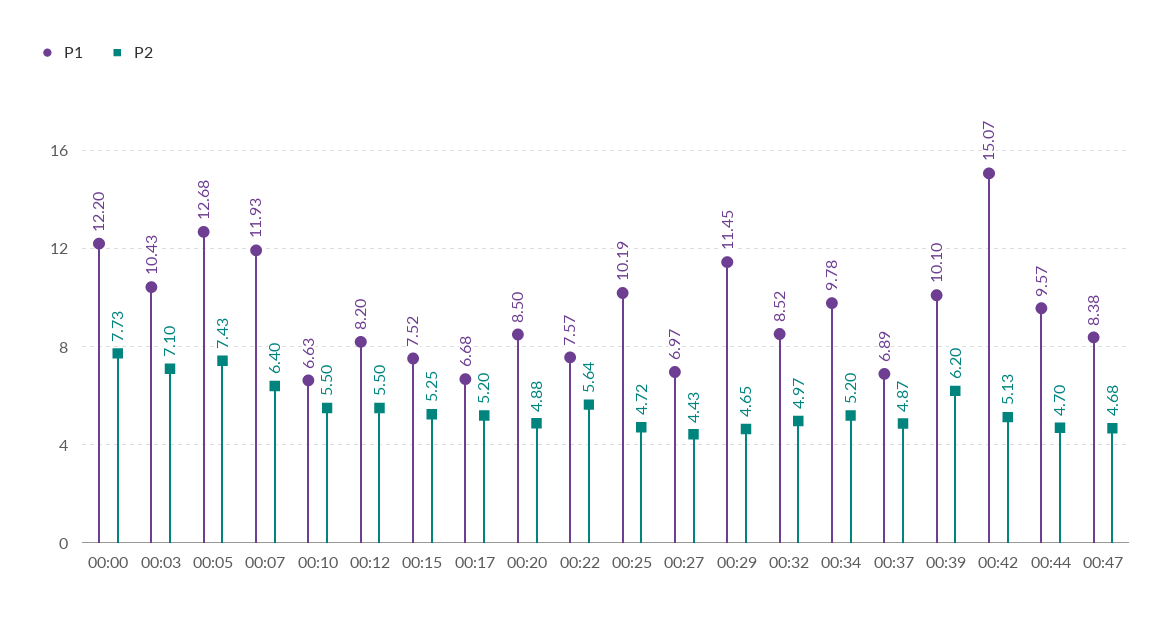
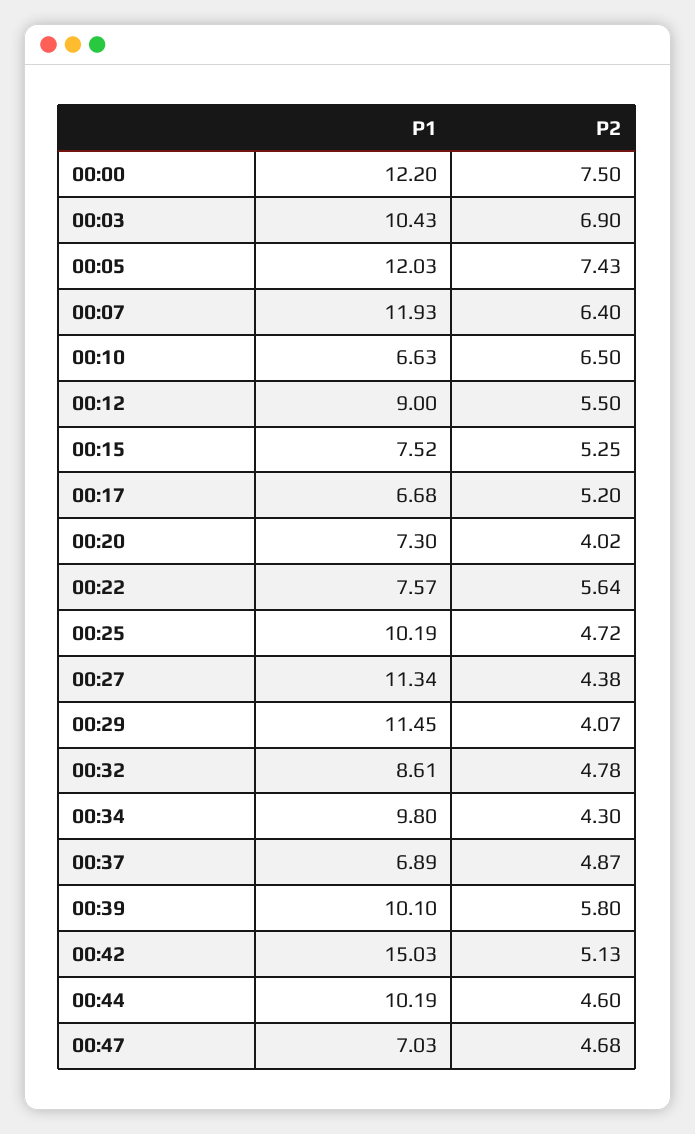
  {
    "P1": {
      "00:00": 12.2,
      "00:03": 10.43,
-     "00:05": 12.68,
+     "00:05": 12.03,
      "00:07": 11.93,
      "00:10": 6.63,
-     "00:12": 8.2,
+     "00:12": 9,
      "00:15": 7.52,
      "00:17": 6.68,
-     "00:20": 8.5,
+     "00:20": 7.3,
      "00:22": 7.57,
      "00:25": 10.19,
-     "00:27": 6.97,
+     "00:27": 11.34,
      "00:29": 11.45,
-     "00:32": 8.52,
+     "00:32": 8.61,
-     "00:34": 9.78,
+     "00:34": 9.8,
      "00:37": 6.89,
      "00:39": 10.1,
-     "00:42": 15.07,
+     "00:42": 15.03,
-     "00:44": 9.57,
+     "00:44": 10.19,
-     "00:47": 8.38
+     "00:47": 7.03
    },
    "P2": {
-     "00:00": 7.73,
+     "00:00": 7.5,
-     "00:03": 7.1,
+     "00:03": 6.9,
      "00:05": 7.43,
      "00:07": 6.4,
-     "00:10": 5.5,
+     "00:10": 6.5,
      "00:12": 5.5,
      "00:15": 5.25,
      "00:17": 5.2,
-     "00:20": 4.88,
+     "00:20": 4.02,
      "00:22": 5.64,
      "00:25": 4.72,
-     "00:27": 4.43,
+     "00:27": 4.38,
-     "00:29": 4.65,
+     "00:29": 4.07,
-     "00:32": 4.97,
+     "00:32": 4.78,
-     "00:34": 5.2,
+     "00:34": 4.3,
      "00:37": 4.87,
-     "00:39": 6.2,
+     "00:39": 5.8,
      "00:42": 5.13,
-     "00:44": 4.7,
+     "00:44": 4.6,
      "00:47": 4.68
    }
  }

